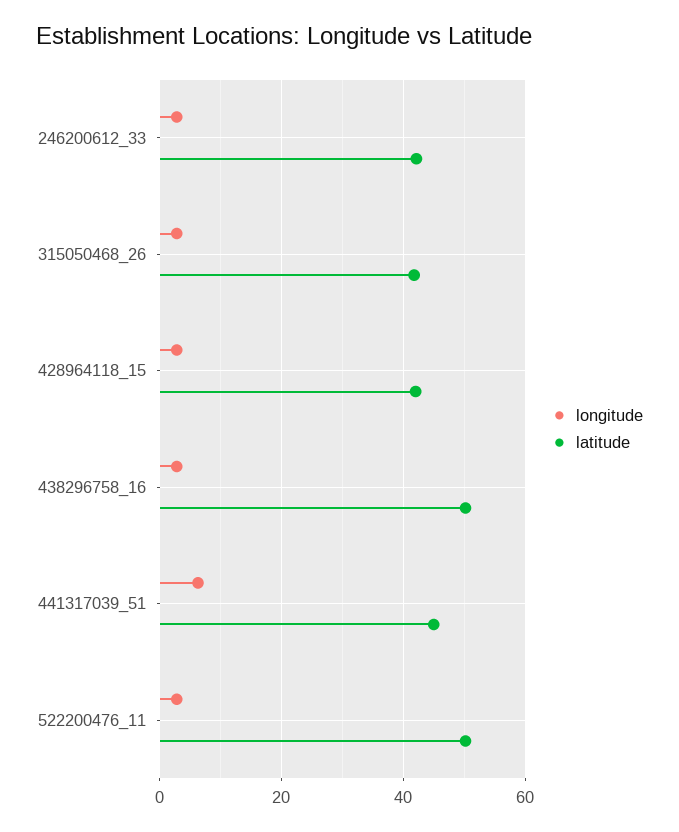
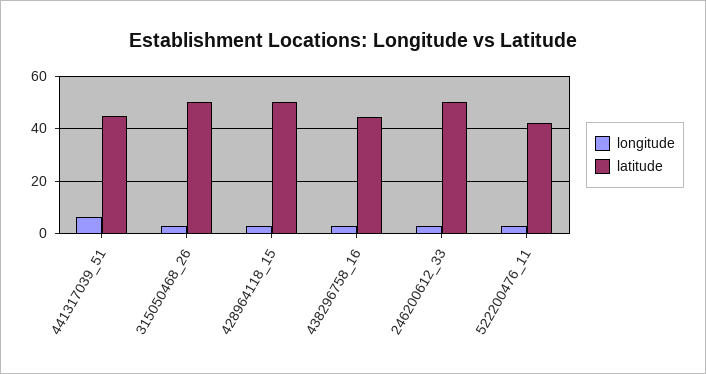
  {
    "longitude": {
      "246200612_33": 2,
      "315050468_26": 2,
      "428964118_15": 2,
      "438296758_16": 2,
      "441317039_51": 6,
      "522200476_11": 2
    },
    "latitude": {
-     "246200612_33": 42,
+     "246200612_33": 50,
-     "315050468_26": 42,
+     "315050468_26": 50,
-     "428964118_15": 42,
+     "428964118_15": 50,
-     "438296758_16": 50,
+     "438296758_16": 45,
      "441317039_51": 46,
-     "522200476_11": 50
+     "522200476_11": 42.5
    }
  }

